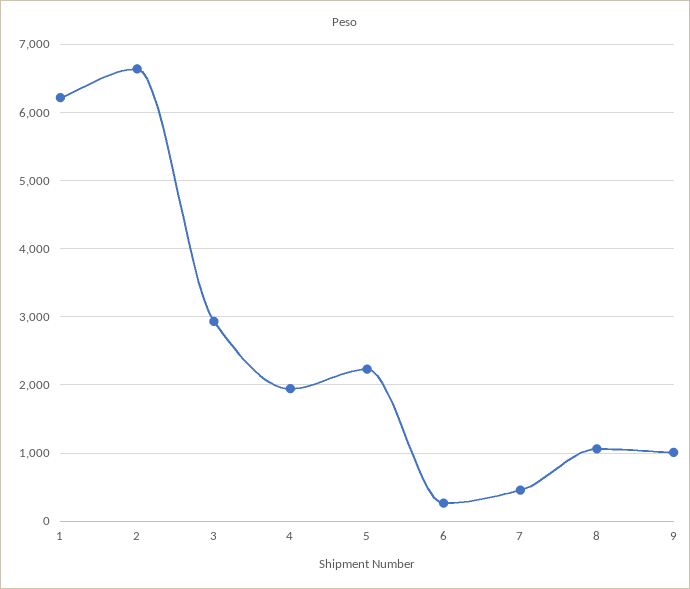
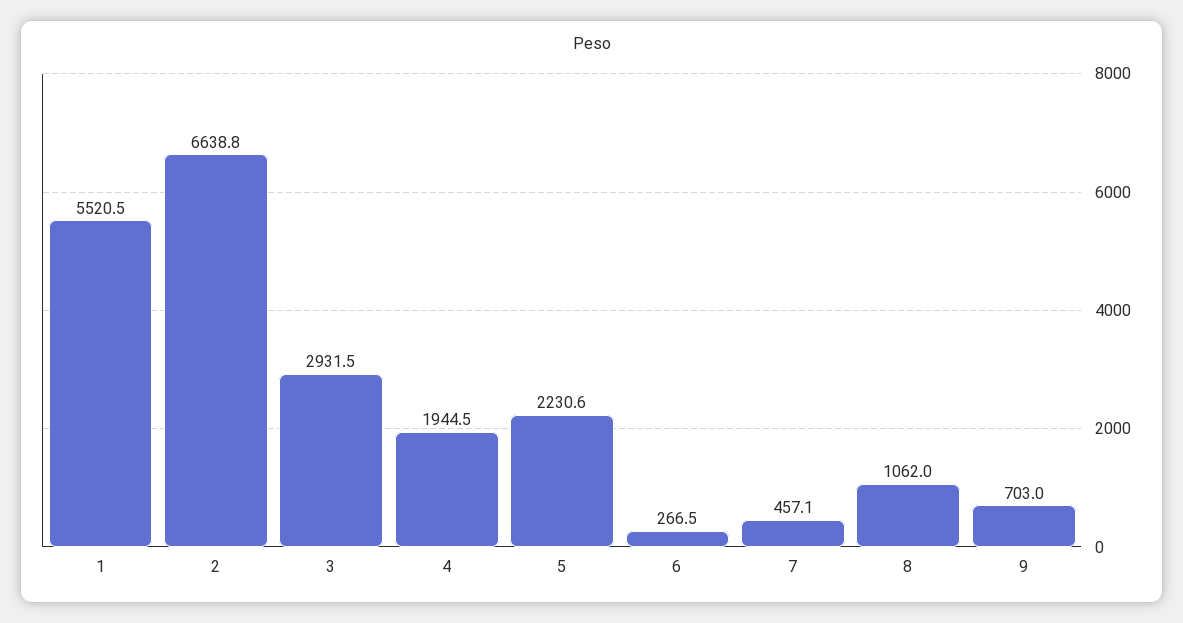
  {
-   "1": 6200,
+   "1": 5520.5,
    "2": 6638.8,
    "3": 2931.5,
    "4": 1944.5,
    "5": 2230.6,
    "6": 266.5,
    "7": 457.1,
    "8": 1062,
-   "9": 1000
+   "9": 703
  }

